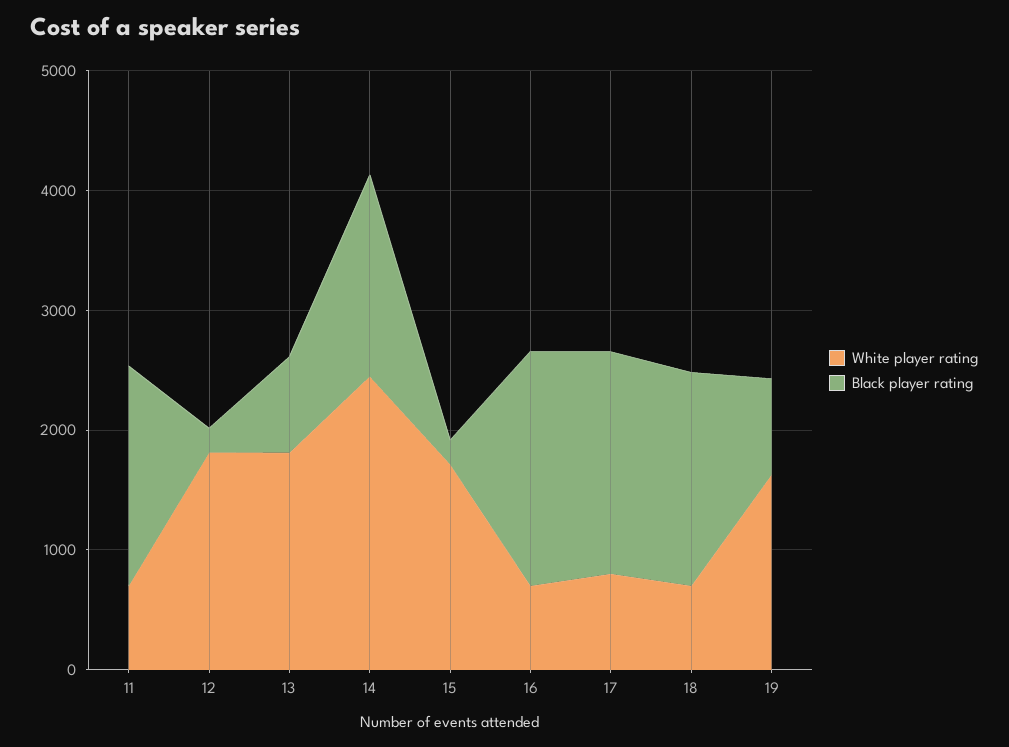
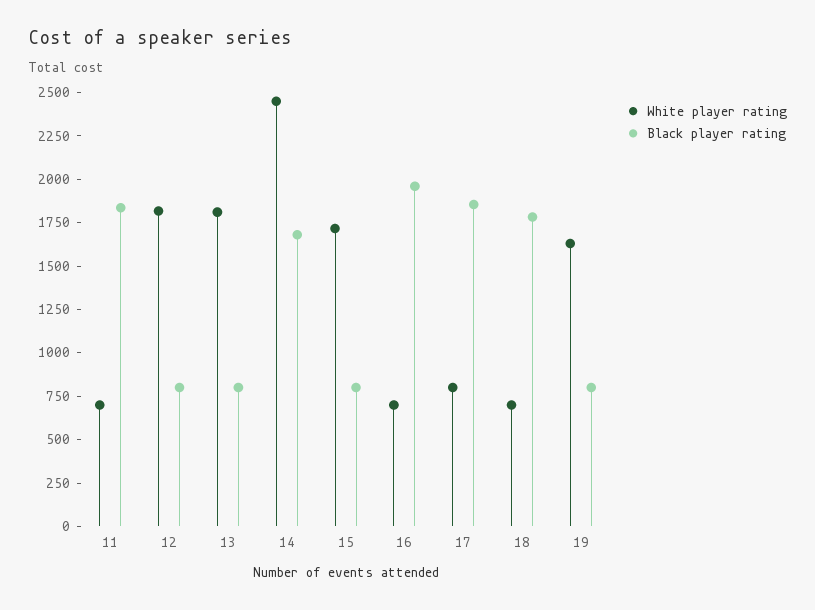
  {
    "White player rating": {
      "11": 700,
      "12": 1800,
      "13": 1800,
      "14": 2450,
      "15": 1700,
      "16": 700,
      "17": 800,
      "18": 700,
      "19": 1650
    },
    "Black player rating": {
      "11": 1850,
-     "12": 200,
+     "12": 800,
      "13": 800,
      "14": 1700,
-     "15": 200,
+     "15": 800,
      "16": 1950,
      "17": 1850,
      "18": 1800,
      "19": 800
    }
  }

